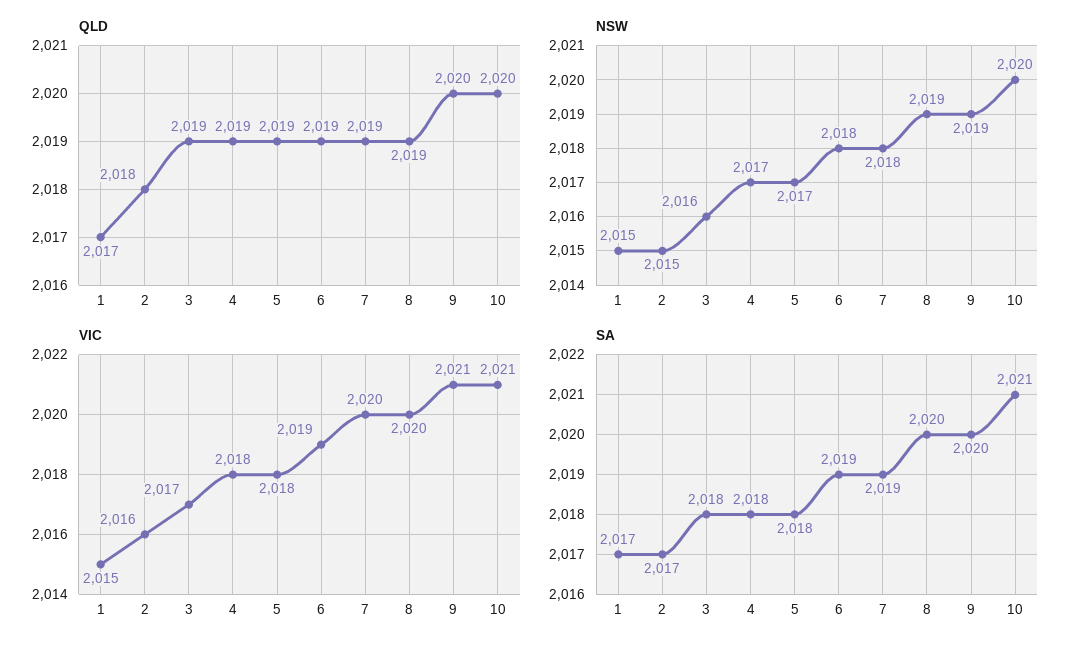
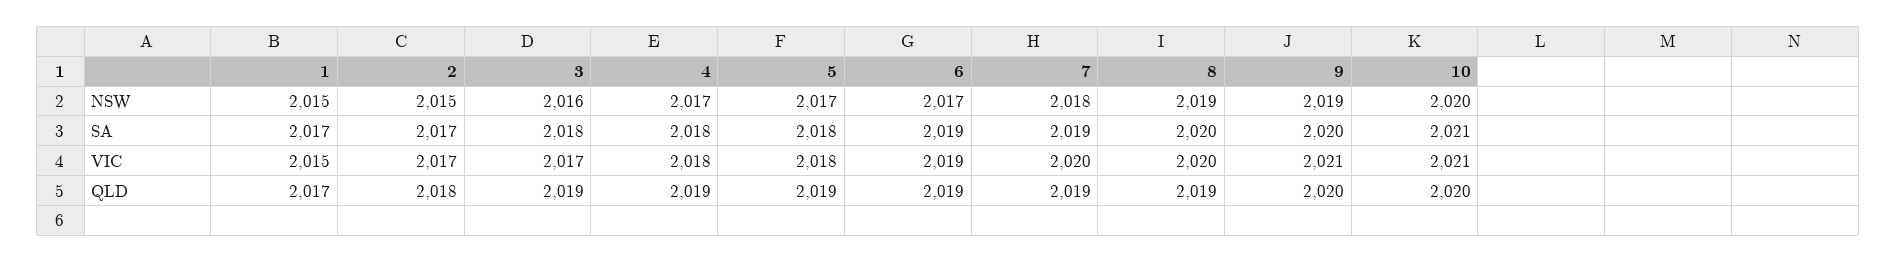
  {
    "QLD": {
      "1": 2017,
      "2": 2018,
      "3": 2019,
      "4": 2019,
      "5": 2019,
      "6": 2019,
      "7": 2019,
      "8": 2019,
      "9": 2020,
      "10": 2020
    },
    "NSW": {
      "1": 2015,
      "2": 2015,
      "3": 2016,
      "4": 2017,
      "5": 2017,
-     "6": 2018,
+     "6": 2017,
      "7": 2018,
      "8": 2019,
      "9": 2019,
      "10": 2020
    },
    "VIC": {
      "1": 2015,
-     "2": 2016,
+     "2": 2017,
      "3": 2017,
      "4": 2018,
      "5": 2018,
      "6": 2019,
      "7": 2020,
      "8": 2020,
      "9": 2021,
      "10": 2021
    },
    "SA": {
      "1": 2017,
      "2": 2017,
      "3": 2018,
      "4": 2018,
      "5": 2018,
      "6": 2019,
      "7": 2019,
      "8": 2020,
      "9": 2020,
      "10": 2021
    }
  }

